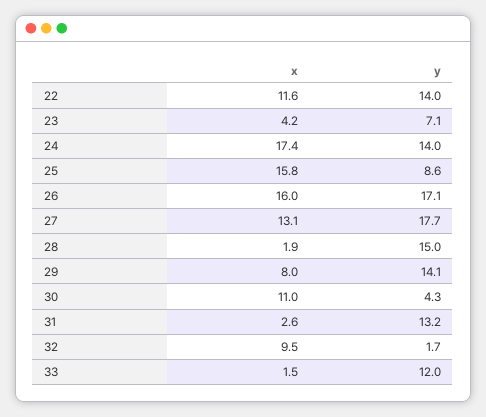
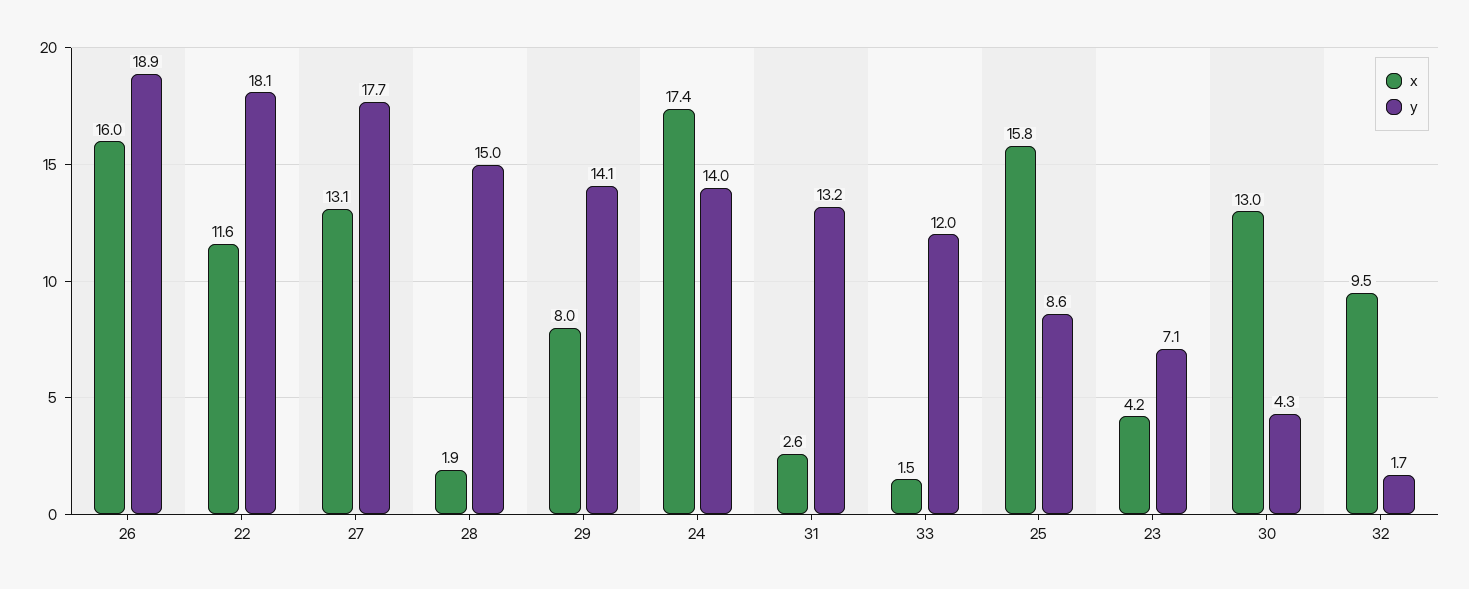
  {
    "x": {
      "22": 11.6,
      "23": 4.2,
      "24": 17.4,
      "25": 15.8,
      "26": 16,
      "27": 13.1,
      "28": 1.9,
      "29": 8,
-     "30": 11,
+     "30": 13,
      "31": 2.6,
      "32": 9.5,
      "33": 1.5
    },
    "y": {
-     "22": 14,
+     "22": 18.1,
      "23": 7.1,
      "24": 14,
      "25": 8.6,
-     "26": 17.1,
+     "26": 18.9,
      "27": 17.7,
      "28": 15,
      "29": 14.1,
      "30": 4.3,
      "31": 13.2,
      "32": 1.7,
      "33": 12
    }
  }

